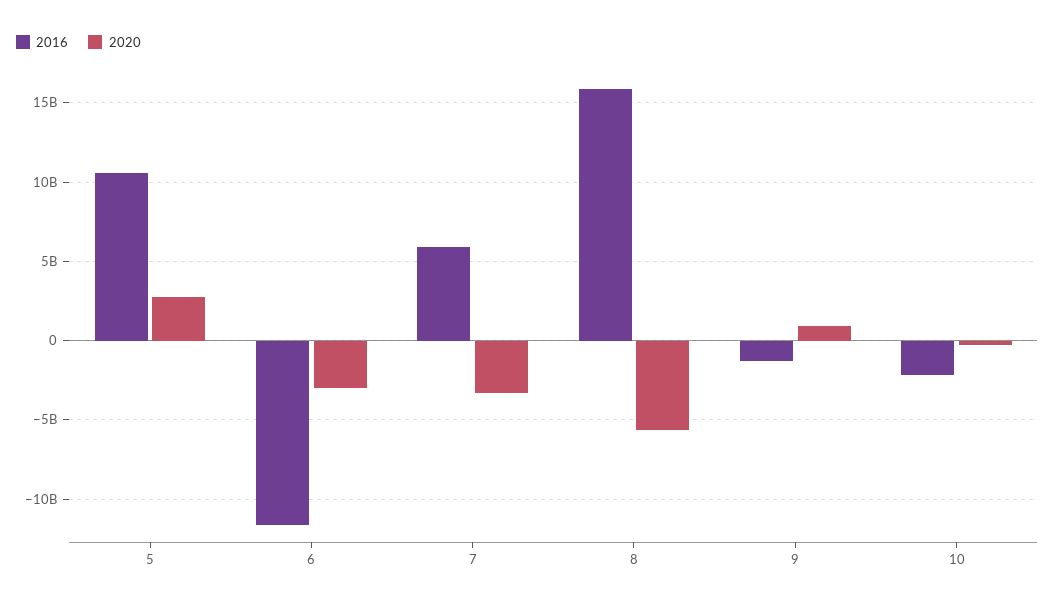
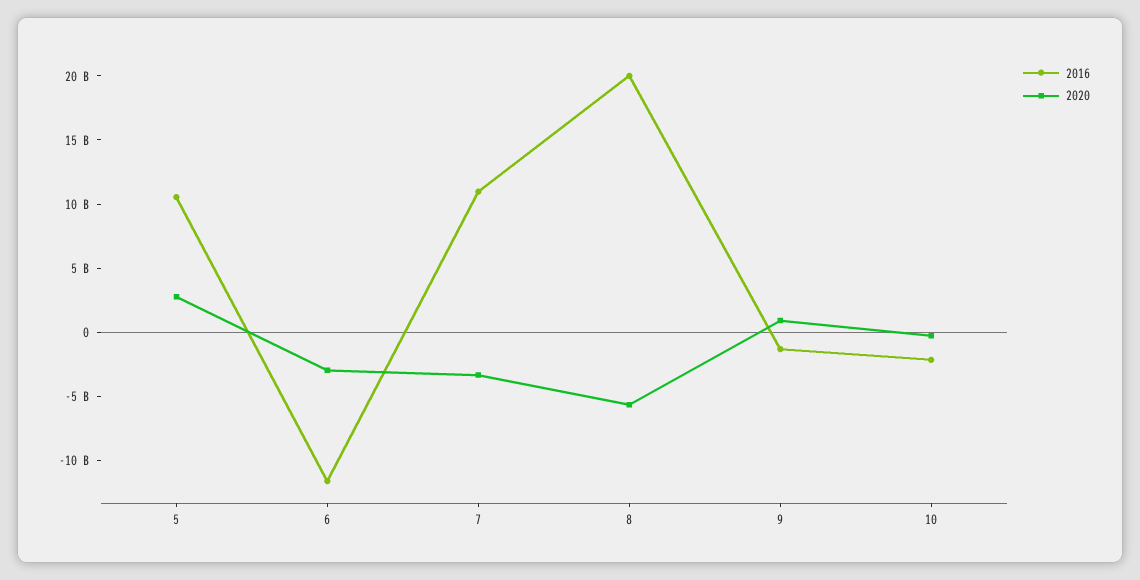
  {
    "2016": {
      "5": 10500000000,
      "6": -11500000000,
-     "7": 6000000000,
+     "7": 11000000000,
-     "8": 16000000000,
+     "8": 20000000000,
      "9": -1500000000,
      "10": -2000000000
    },
    "2020": {
      "5": 3000000000,
      "6": -3000000000,
      "7": -3500000000,
      "8": -5500000000,
      "9": 1000000000,
      "10": -500000000
    }
  }

